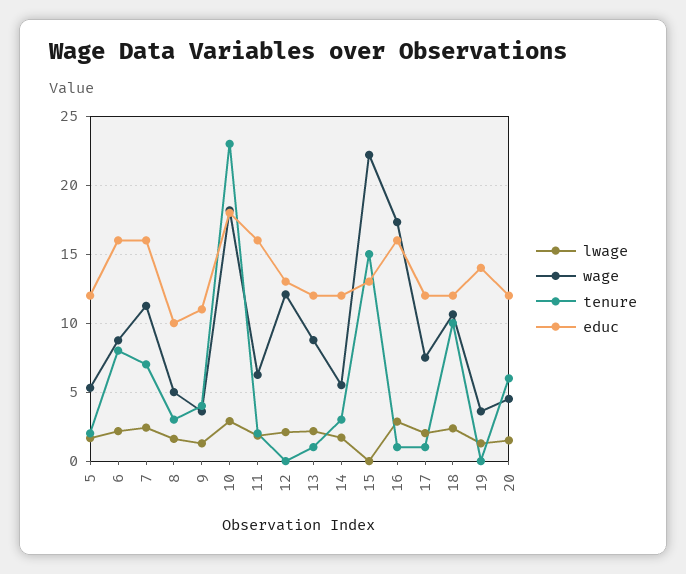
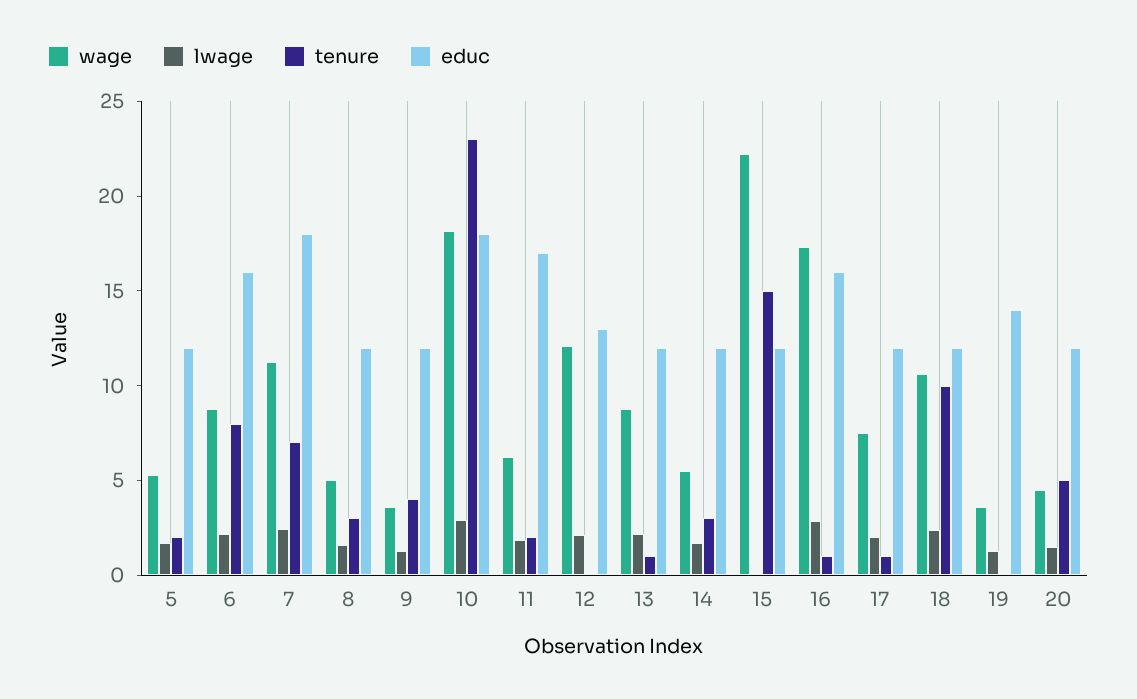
  {
    "lwage": {
      "5": 1.5,
      "6": 2,
      "7": 2.5,
      "8": 1.5,
      "9": 1.5,
      "10": 3,
      "11": 2,
      "12": 2,
      "13": 2,
      "14": 1.5,
      "15": 0,
      "16": 3,
      "17": 2,
      "18": 2.5,
      "19": 1.5,
      "20": 1.5
    },
    "wage": {
      "5": 5.5,
      "6": 9,
      "7": 11.5,
      "8": 5,
      "9": 3.5,
      "10": 18,
      "11": 6.5,
      "12": 12,
      "13": 9,
      "14": 5.5,
      "15": 22,
      "16": 17.5,
      "17": 7.5,
      "18": 10.5,
      "19": 3.5,
      "20": 4.5
    },
    "tenure": {
      "5": 2,
      "6": 8,
      "7": 7,
      "8": 3,
      "9": 4,
      "10": 23,
      "11": 2,
      "12": 0,
      "13": 1,
      "14": 3,
      "15": 15,
      "16": 1,
      "17": 1,
      "18": 10,
      "19": 0,
-     "20": 6
+     "20": 5
    },
    "educ": {
      "5": 12,
      "6": 16,
-     "7": 16,
+     "7": 18,
-     "8": 10,
+     "8": 12,
-     "9": 11,
+     "9": 12,
      "10": 18,
-     "11": 16,
+     "11": 17,
      "12": 13,
      "13": 12,
      "14": 12,
-     "15": 13,
+     "15": 12,
      "16": 16,
      "17": 12,
      "18": 12,
      "19": 14,
      "20": 12
    }
  }

